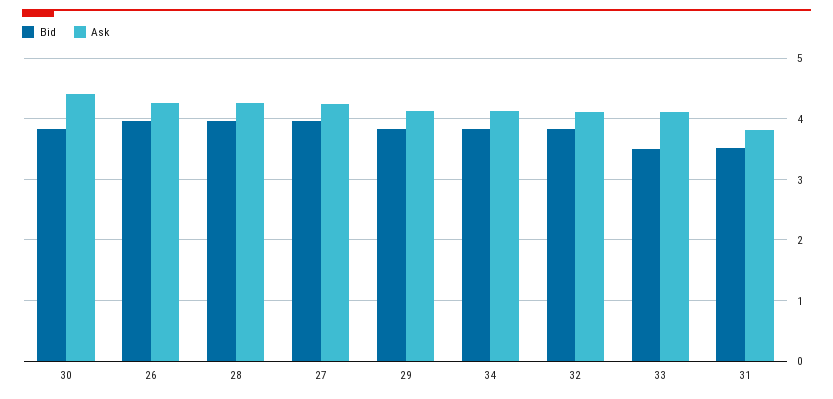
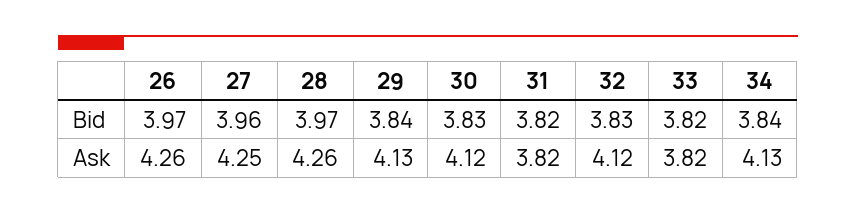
  {
    "Bid": {
      "30": 3.83,
      "26": 3.97,
      "28": 3.97,
      "27": 3.96,
      "29": 3.84,
      "34": 3.84,
      "32": 3.83,
-     "33": 3.5,
+     "33": 3.82,
-     "31": 3.5
+     "31": 3.82
    },
    "Ask": {
-     "30": 4.4,
+     "30": 4.12,
      "26": 4.26,
      "28": 4.26,
      "27": 4.25,
      "29": 4.13,
      "34": 4.13,
      "32": 4.12,
-     "33": 4.1,
+     "33": 3.82,
      "31": 3.82
    }
  }

